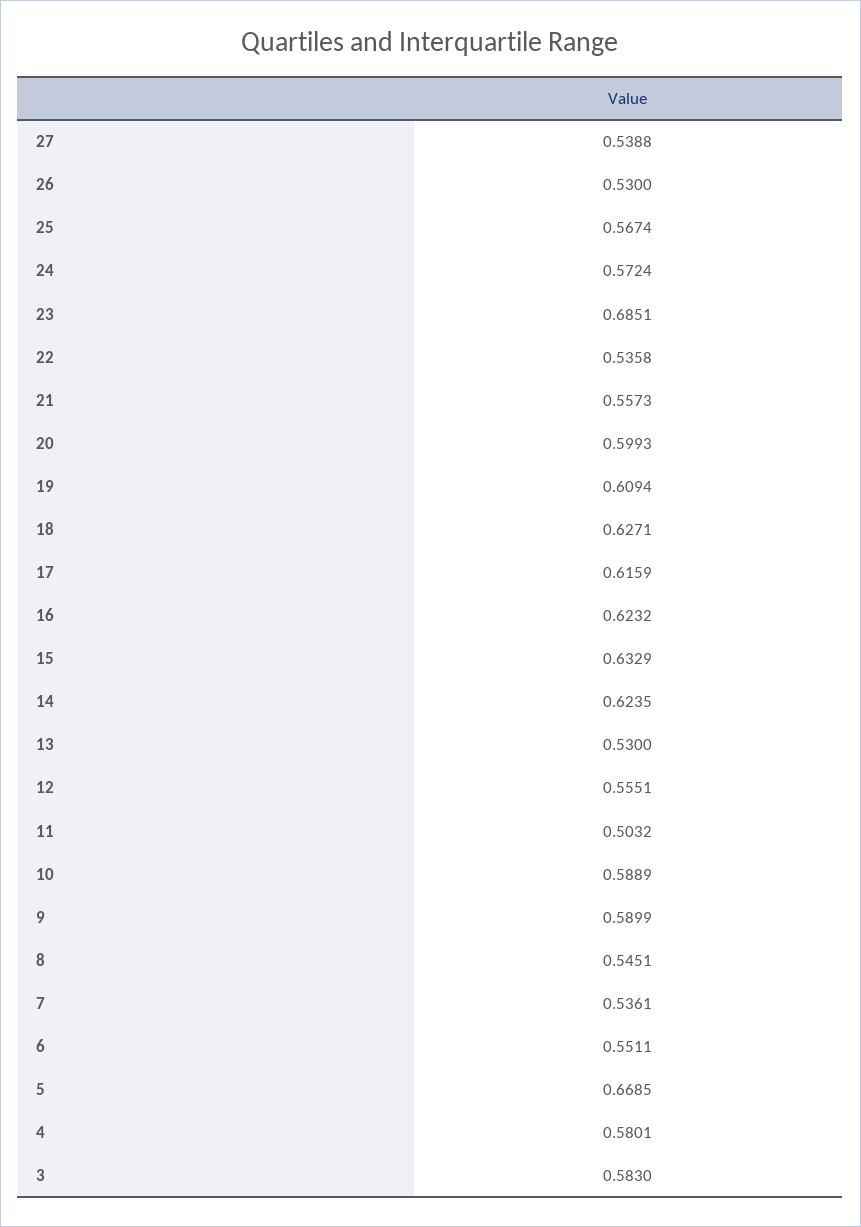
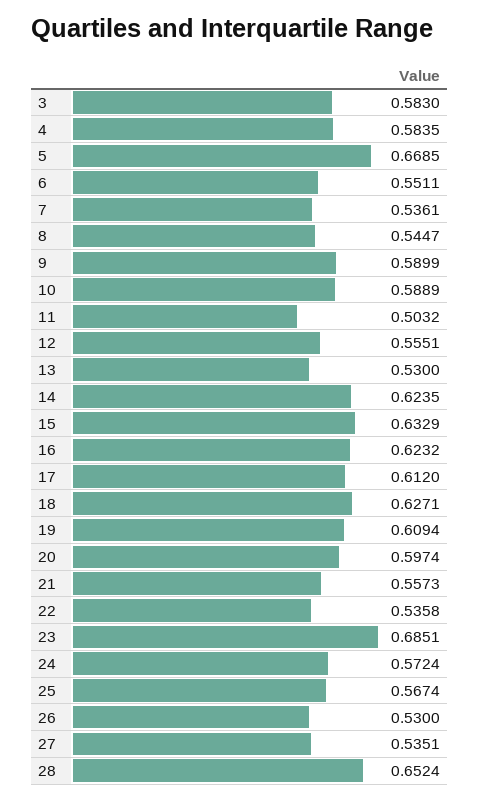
  {
-   "27": 0.5388,
+   "27": 0.5351,
    "26": 0.53,
    "25": 0.5674,
    "24": 0.5724,
    "23": 0.6851,
    "22": 0.5358,
    "21": 0.5573,
-   "20": 0.5993,
+   "20": 0.5974,
    "19": 0.6094,
    "18": 0.6271,
-   "17": 0.6159,
+   "17": 0.612,
    "16": 0.6232,
    "15": 0.6329,
    "14": 0.6235,
    "13": 0.53,
    "12": 0.5551,
    "11": 0.5032,
    "10": 0.5889,
    "9": 0.5899,
-   "8": 0.5451,
+   "8": 0.5447,
    "7": 0.5361,
    "6": 0.5511,
    "5": 0.6685,
-   "4": 0.5801,
+   "4": 0.5835,
-   "3": 0.583
+   "3": 0.583,
+   "28": 0.6524
  }

